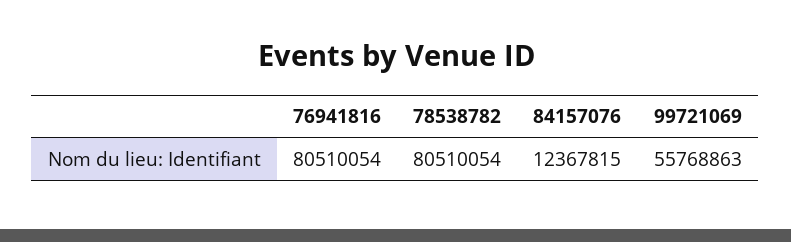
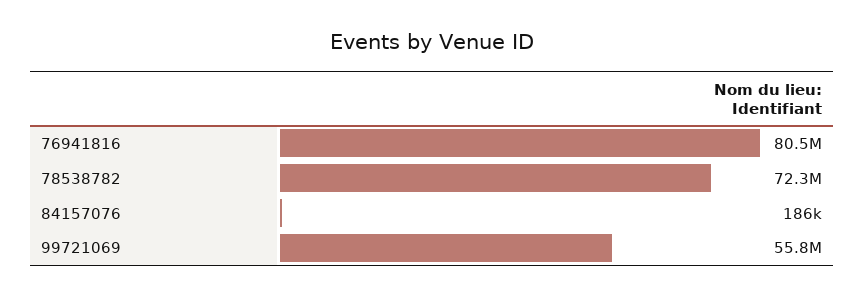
  {
    "76941816": 80510054,
-   "78538782": 80510054,
+   "78538782": 72300000,
-   "84157076": 12367815,
+   "84157076": 186000,
    "99721069": 55768863
  }

